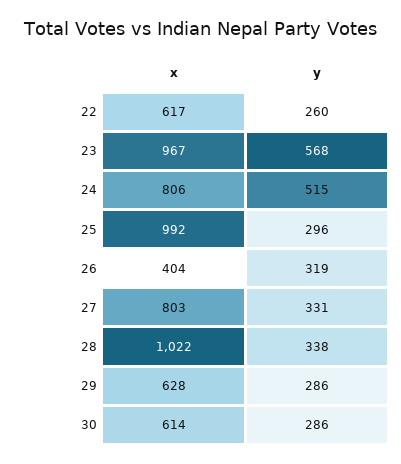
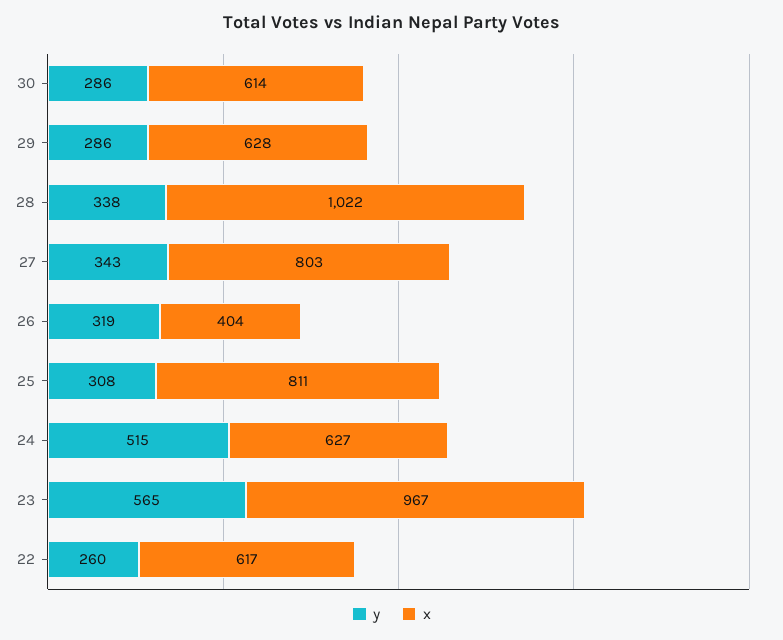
  {
    "x": {
      "22": 617,
      "23": 967,
-     "24": 806,
+     "24": 627,
-     "25": 992,
+     "25": 811,
      "26": 404,
      "27": 803,
      "28": 1022,
      "29": 628,
      "30": 614
    },
    "y": {
      "22": 260,
-     "23": 568,
+     "23": 565,
      "24": 515,
-     "25": 296,
+     "25": 308,
      "26": 319,
-     "27": 331,
+     "27": 343,
      "28": 338,
      "29": 286,
      "30": 286
    }
  }

